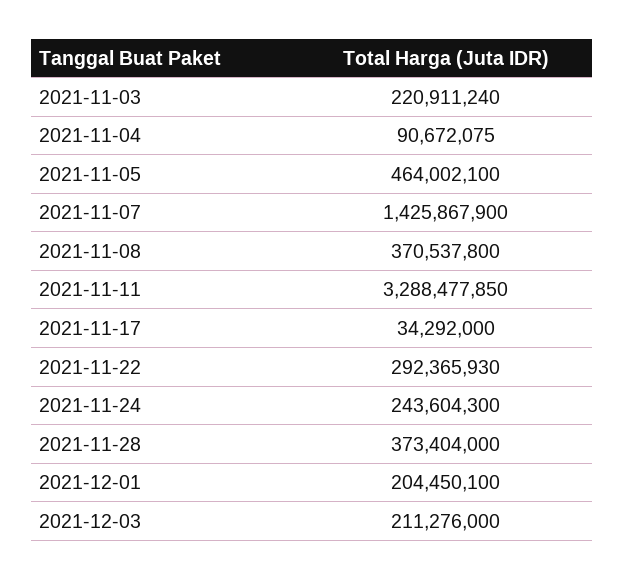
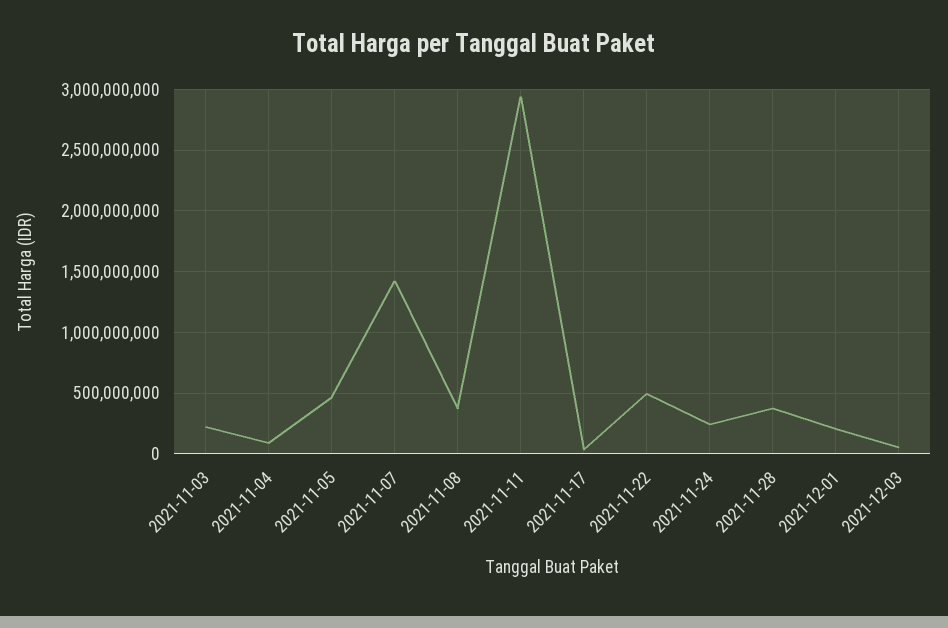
  {
    "2021-11-03": 220911240,
    "2021-11-04": 90672075,
    "2021-11-05": 464002100,
    "2021-11-07": 1425867900,
    "2021-11-08": 370537800,
-   "2021-11-11": 3288477850,
+   "2021-11-11": 2950000000,
    "2021-11-17": 34292000,
-   "2021-11-22": 292365930,
+   "2021-11-22": 500000000,
    "2021-11-24": 243604300,
    "2021-11-28": 373404000,
    "2021-12-01": 204450100,
-   "2021-12-03": 211276000
+   "2021-12-03": 50000000
  }

